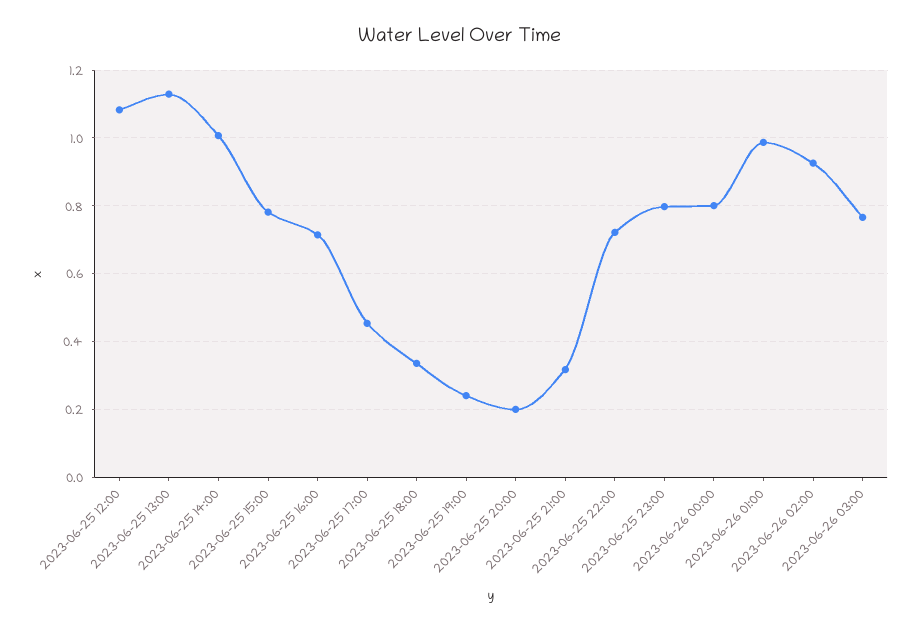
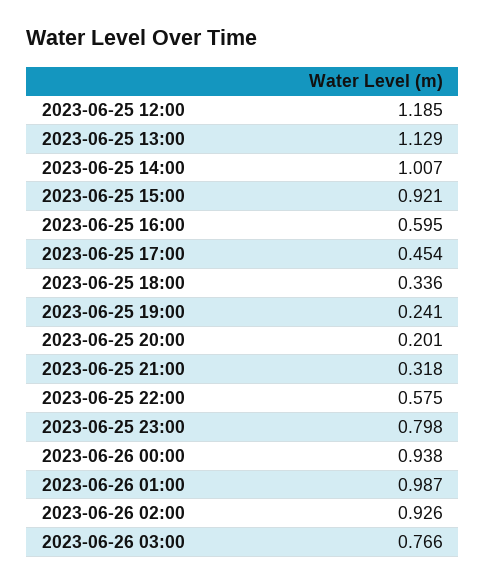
  {
-   "2023-06-25 12:00": 1.08,
+   "2023-06-25 12:00": 1.185,
    "2023-06-25 13:00": 1.129,
    "2023-06-25 14:00": 1.007,
-   "2023-06-25 15:00": 0.78,
+   "2023-06-25 15:00": 0.921,
-   "2023-06-25 16:00": 0.72,
+   "2023-06-25 16:00": 0.595,
    "2023-06-25 17:00": 0.454,
    "2023-06-25 18:00": 0.336,
    "2023-06-25 19:00": 0.241,
    "2023-06-25 20:00": 0.201,
    "2023-06-25 21:00": 0.318,
-   "2023-06-25 22:00": 0.72,
+   "2023-06-25 22:00": 0.575,
    "2023-06-25 23:00": 0.798,
-   "2023-06-26 00:00": 0.8,
+   "2023-06-26 00:00": 0.938,
    "2023-06-26 01:00": 0.987,
    "2023-06-26 02:00": 0.926,
    "2023-06-26 03:00": 0.766
  }

